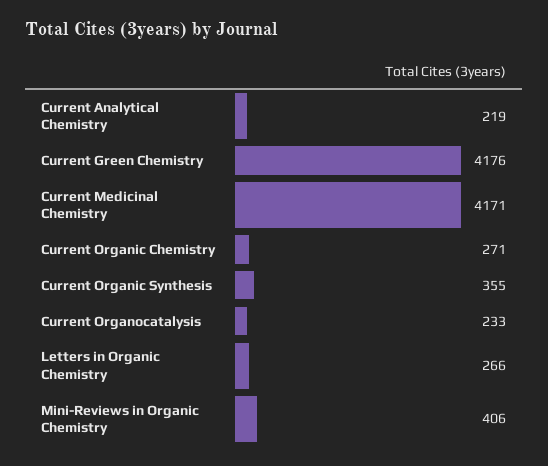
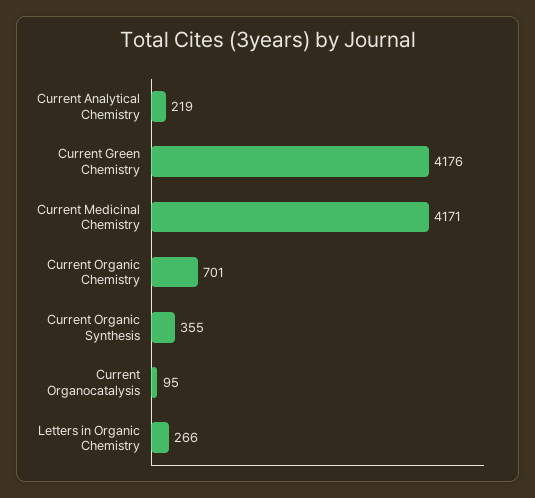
  {
    "Current Analytical Chemistry": 219,
    "Current Green Chemistry": 4176,
    "Current Medicinal Chemistry": 4171,
-   "Current Organic Chemistry": 271,
+   "Current Organic Chemistry": 701,
    "Current Organic Synthesis": 355,
-   "Current Organocatalysis": 233,
+   "Current Organocatalysis": 95,
-   "Letters in Organic Chemistry": 266,
+   "Letters in Organic Chemistry": 266
-   "Mini-Reviews in Organic Chemistry": 406
  }

